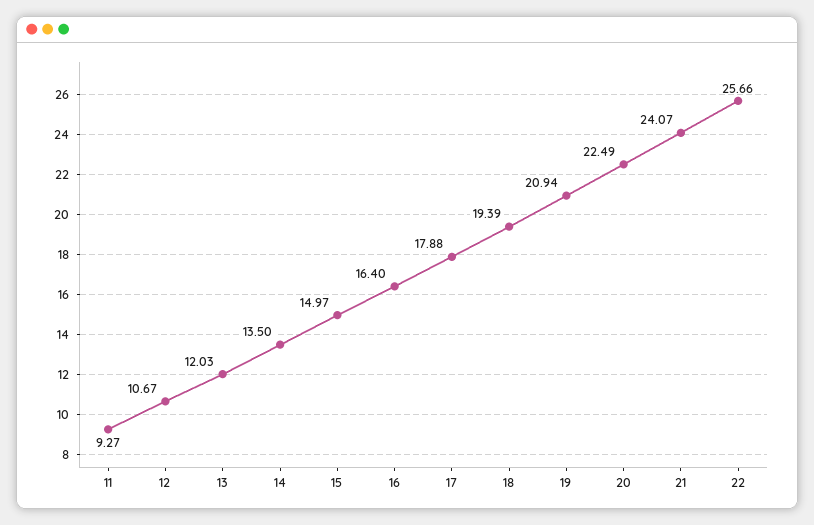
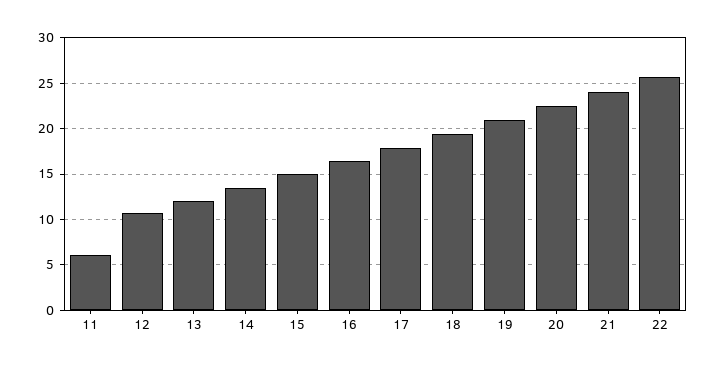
  {
-   "11": 9.27,
+   "11": 6,
    "12": 10.67,
    "13": 12.03,
    "14": 13.5,
    "15": 14.97,
    "16": 16.4,
    "17": 17.88,
    "18": 19.39,
    "19": 20.94,
    "20": 22.49,
    "21": 24.07,
    "22": 25.66
  }

